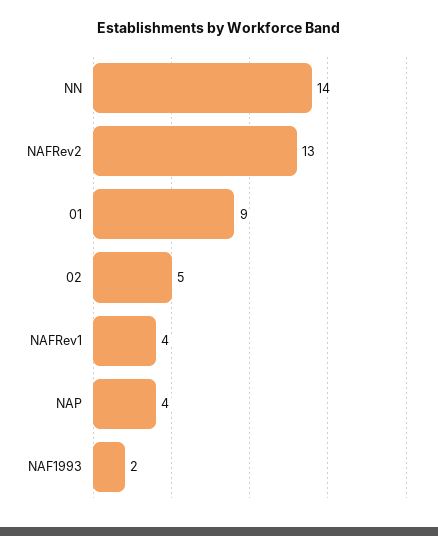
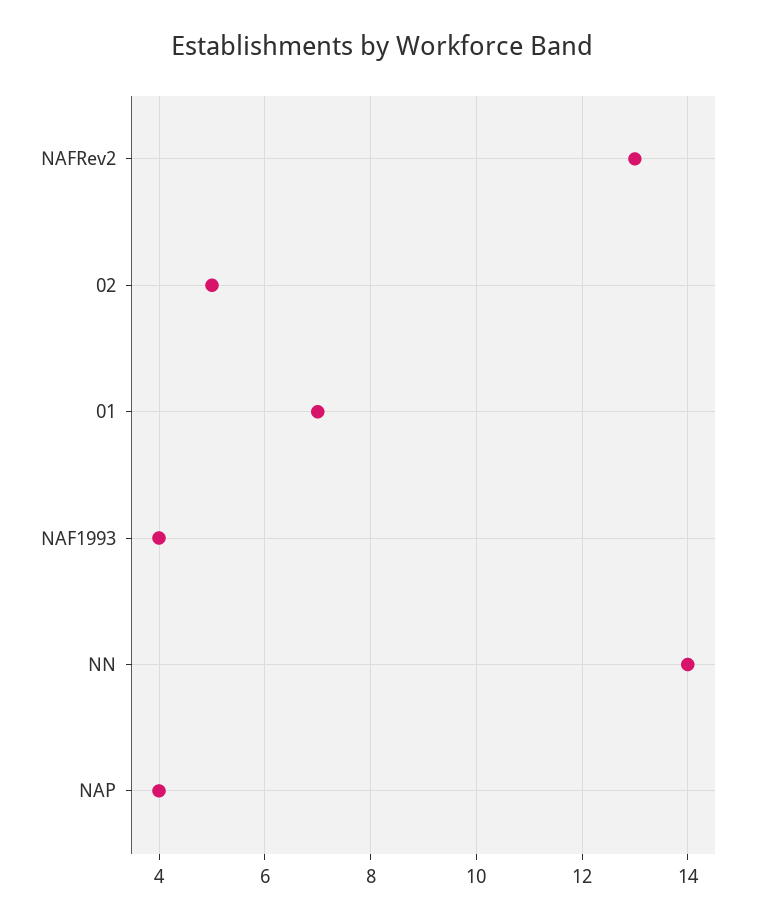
  {
    "NN": 14,
    "NAFRev2": 13,
-   "01": 9,
+   "01": 7,
    "02": 5,
-   "NAFRev1": 4,
    "NAP": 4,
-   "NAF1993": 2
+   "NAF1993": 4
  }

